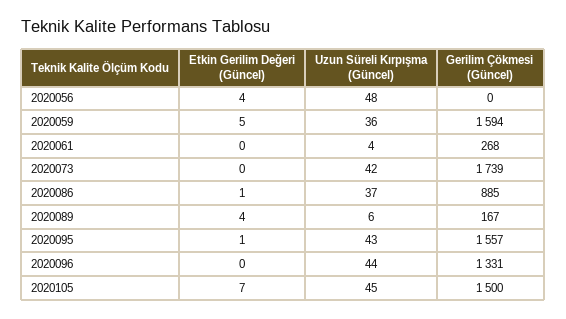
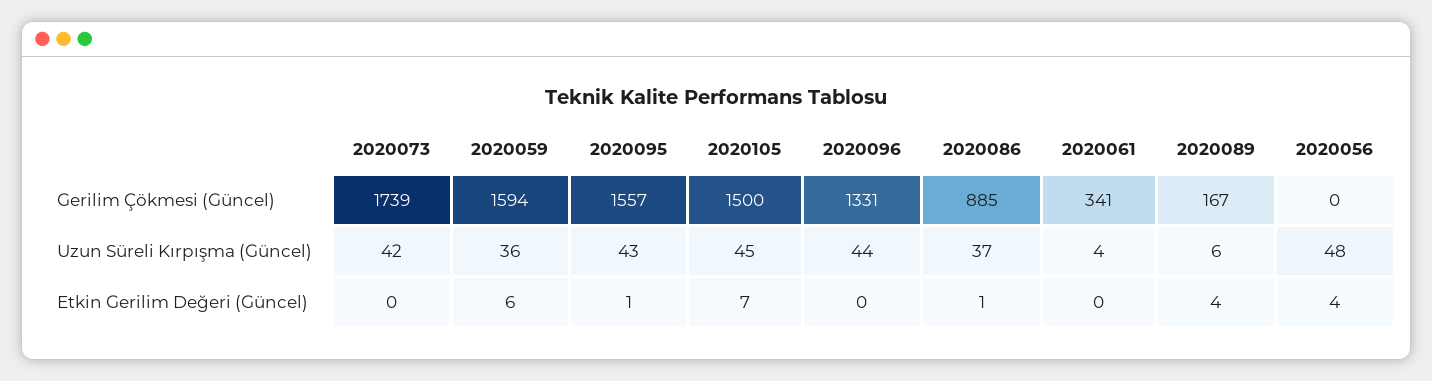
  {
    "Etkin Gerilim Değeri (Güncel)": {
      "2020056": 4,
-     "2020059": 5,
+     "2020059": 6,
      "2020061": 0,
      "2020073": 0,
      "2020086": 1,
      "2020089": 4,
      "2020095": 1,
      "2020096": 0,
      "2020105": 7
    },
    "Uzun Süreli Kırpışma (Güncel)": {
      "2020056": 48,
      "2020059": 36,
      "2020061": 4,
      "2020073": 42,
      "2020086": 37,
      "2020089": 6,
      "2020095": 43,
      "2020096": 44,
      "2020105": 45
    },
    "Gerilim Çökmesi (Güncel)": {
      "2020056": 0,
      "2020059": 1594,
-     "2020061": 268,
+     "2020061": 341,
      "2020073": 1739,
      "2020086": 885,
      "2020089": 167,
      "2020095": 1557,
      "2020096": 1331,
      "2020105": 1500
    }
  }

